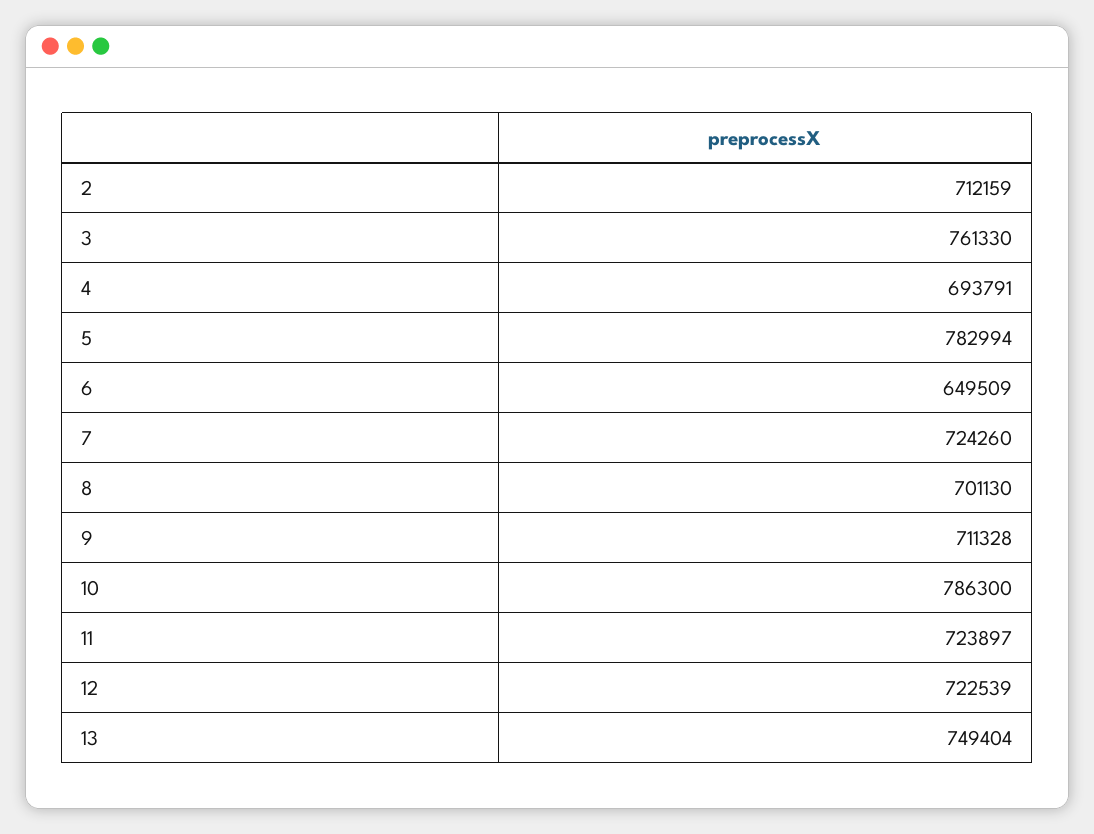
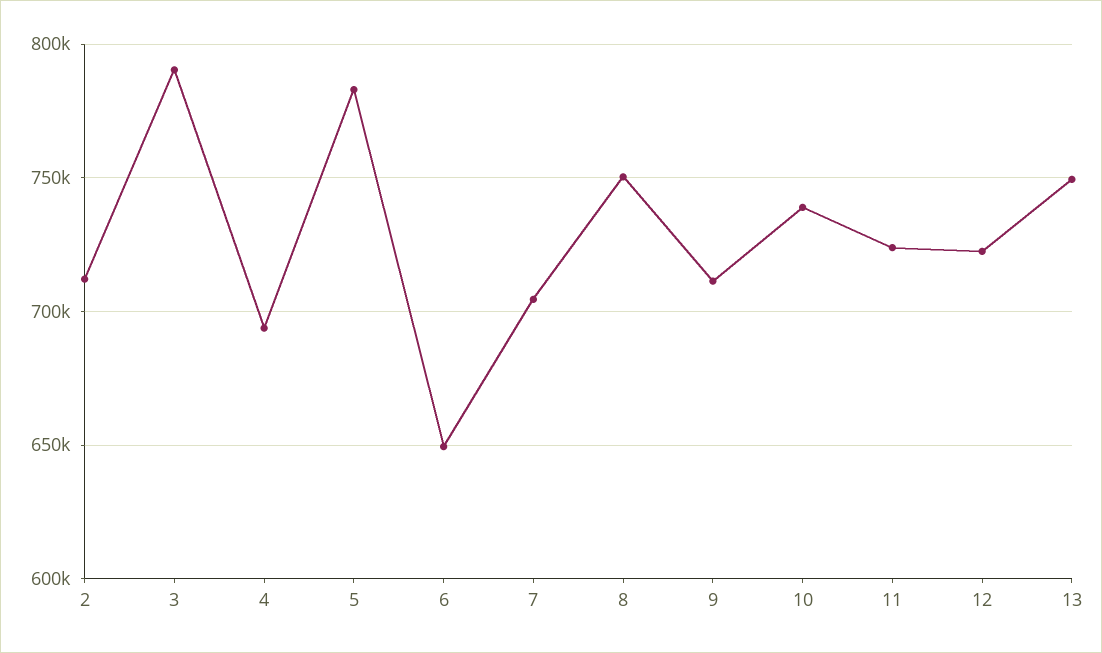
  {
    "2": 712159,
-   "3": 761330,
+   "3": 790000,
    "4": 693791,
    "5": 782994,
    "6": 649509,
-   "7": 724260,
+   "7": 705000,
-   "8": 701130,
+   "8": 750000,
    "9": 711328,
-   "10": 786300,
+   "10": 740000,
    "11": 723897,
    "12": 722539,
    "13": 749404
  }

